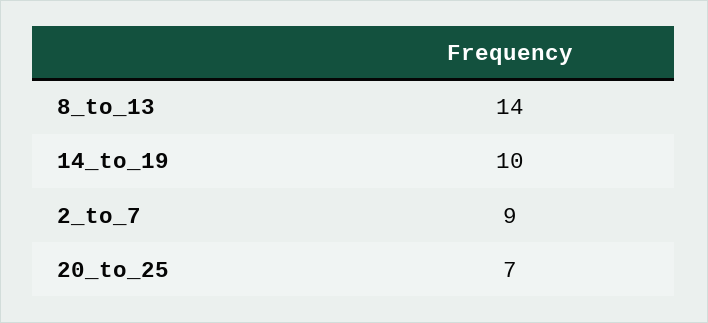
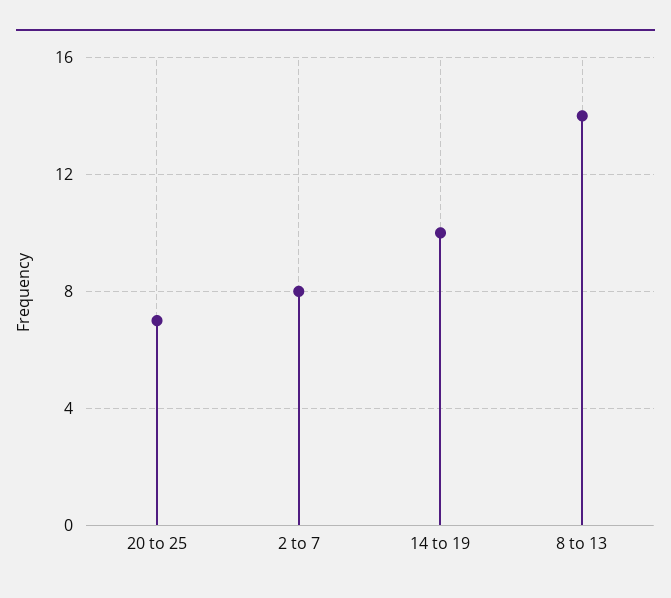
  {
    "8_to_13": 14,
    "14_to_19": 10,
-   "2_to_7": 9,
+   "2_to_7": 8,
    "20_to_25": 7
  }

